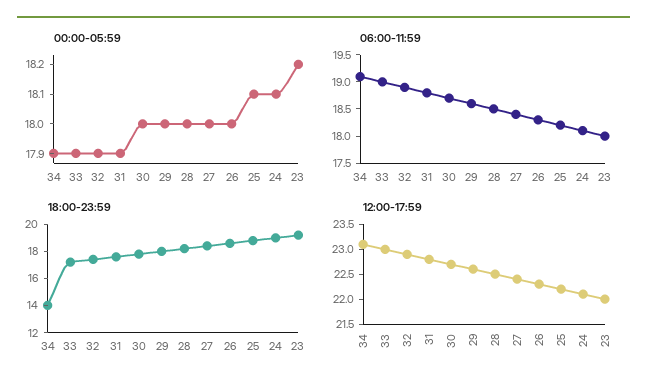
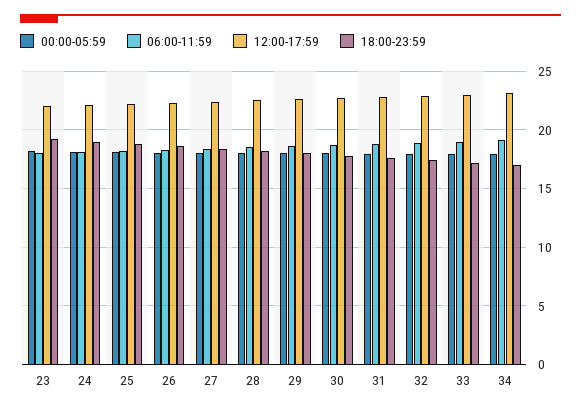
  {
    "00:00-05:59": {
      "34": 17.9,
      "33": 17.9,
      "32": 17.9,
      "31": 17.9,
      "30": 18,
      "29": 18,
      "28": 18,
      "27": 18,
      "26": 18,
      "25": 18.1,
      "24": 18.1,
      "23": 18.2
    },
    "06:00-11:59": {
      "34": 19,
      "33": 19,
      "32": 19,
      "31": 19,
      "30": 18.5,
      "29": 18.5,
      "28": 18.5,
      "27": 18.5,
      "26": 18.5,
      "25": 18,
      "24": 18,
      "23": 18
    },
    "18:00-23:59": {
-     "34": 14,
+     "34": 17,
      "33": 17,
      "32": 17,
      "31": 18,
      "30": 18,
      "29": 18,
      "28": 18,
      "27": 18,
      "26": 19,
      "25": 19,
      "24": 19,
      "23": 19
    },
    "12:00-17:59": {
      "34": 23,
      "33": 23,
      "32": 23,
      "31": 23,
      "30": 22.5,
      "29": 22.5,
      "28": 22.5,
      "27": 22.5,
      "26": 22.5,
      "25": 22,
      "24": 22,
      "23": 22
    }
  }

